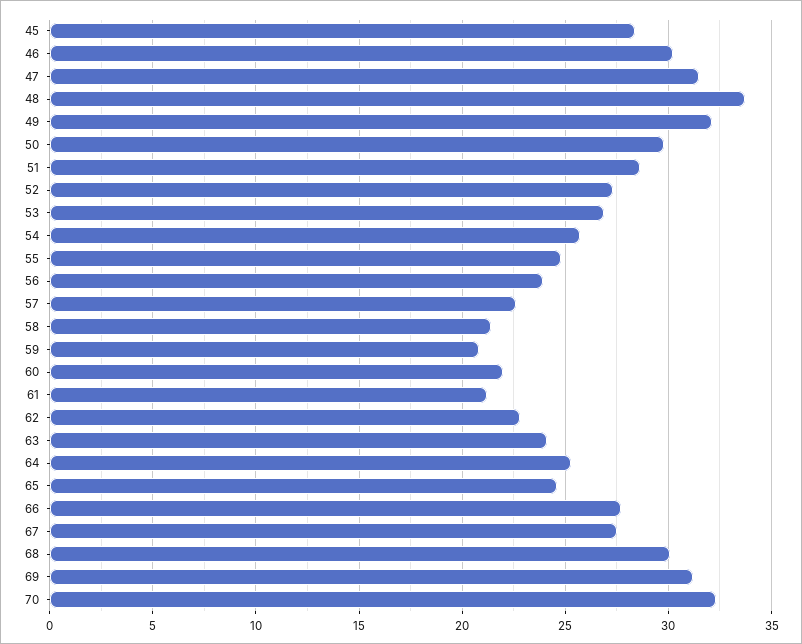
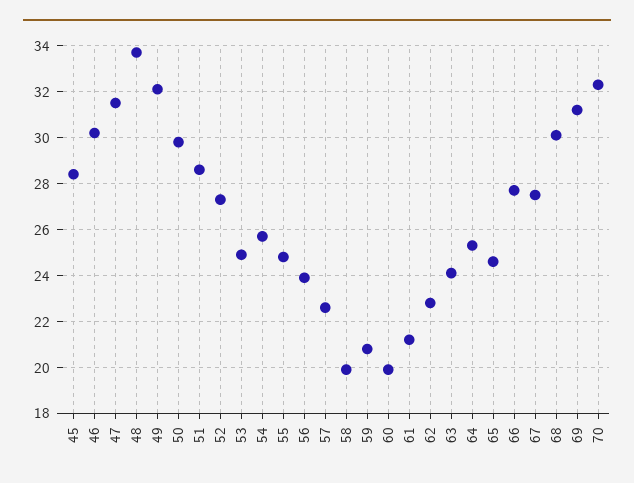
  {
    "45": 28.5,
    "46": 30,
    "47": 31.5,
    "48": 33.5,
    "49": 32,
    "50": 30,
    "51": 28.5,
    "52": 27.5,
-   "53": 27,
+   "53": 25,
    "54": 25.5,
    "55": 25,
    "56": 24,
    "57": 22.5,
-   "58": 21.5,
+   "58": 20,
    "59": 21,
-   "60": 22,
+   "60": 20,
    "61": 21,
    "62": 23,
    "63": 24,
    "64": 25.5,
    "65": 24.5,
    "66": 27.5,
    "67": 27.5,
    "68": 30,
    "69": 31,
    "70": 32.5
  }

